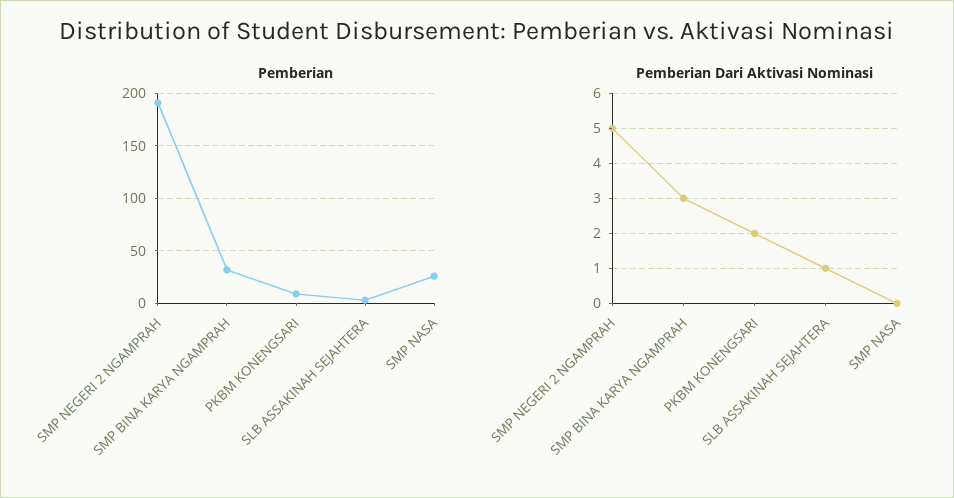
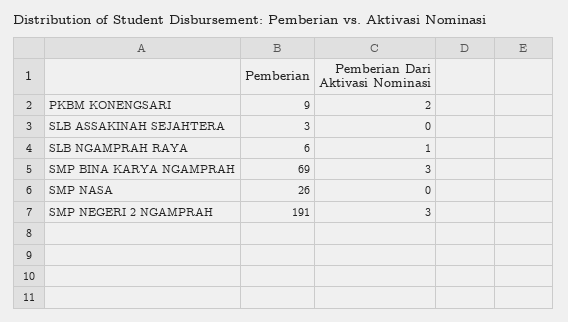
  {
    "Pemberian": {
      "SMP NEGERI 2 NGAMPRAH": 191,
-     "SMP BINA KARYA NGAMPRAH": 30,
+     "SMP BINA KARYA NGAMPRAH": 69,
      "PKBM KONENGSARI": 9,
      "SLB ASSAKINAH SEJAHTERA": 3,
-     "SMP NASA": 26
+     "SMP NASA": 26,
+     "SLB NGAMPRAH RAYA": 6
    },
    "Pemberian Dari Aktivasi Nominasi": {
-     "SMP NEGERI 2 NGAMPRAH": 5,
+     "SMP NEGERI 2 NGAMPRAH": 3,
      "SMP BINA KARYA NGAMPRAH": 3,
      "PKBM KONENGSARI": 2,
-     "SLB ASSAKINAH SEJAHTERA": 1,
+     "SLB ASSAKINAH SEJAHTERA": 0,
-     "SMP NASA": 0
+     "SMP NASA": 0,
+     "SLB NGAMPRAH RAYA": 1
    }
  }

